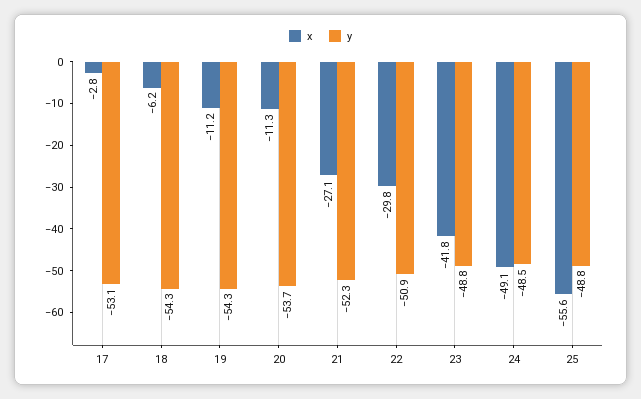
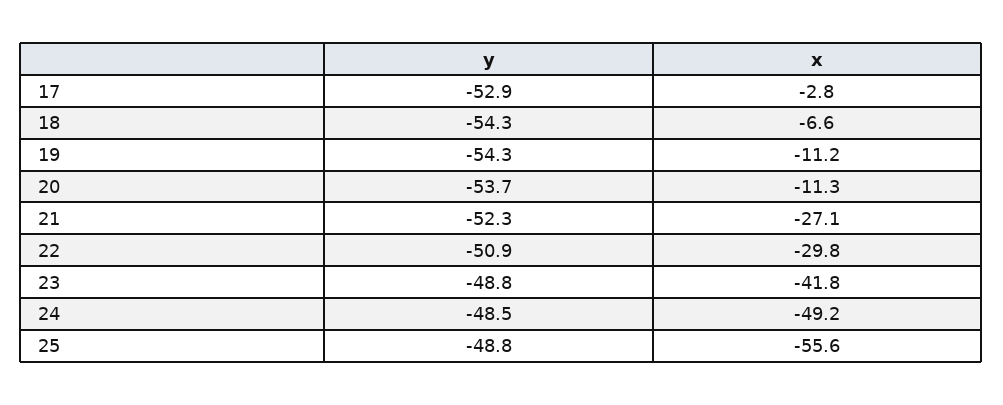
  {
    "x": {
      "17": -2.8,
-     "18": -6.2,
+     "18": -6.6,
      "19": -11.2,
      "20": -11.3,
      "21": -27.1,
      "22": -29.8,
      "23": -41.8,
-     "24": -49.1,
+     "24": -49.2,
      "25": -55.6
    },
    "y": {
-     "17": -53.1,
+     "17": -52.9,
      "18": -54.3,
      "19": -54.3,
      "20": -53.7,
      "21": -52.3,
      "22": -50.9,
      "23": -48.8,
      "24": -48.5,
      "25": -48.8
    }
  }

